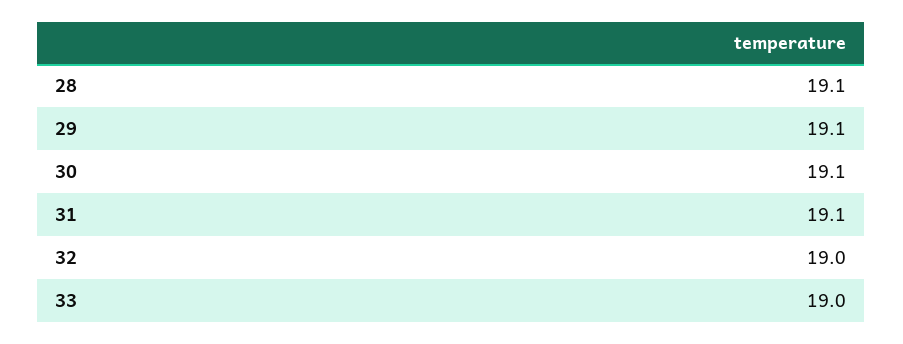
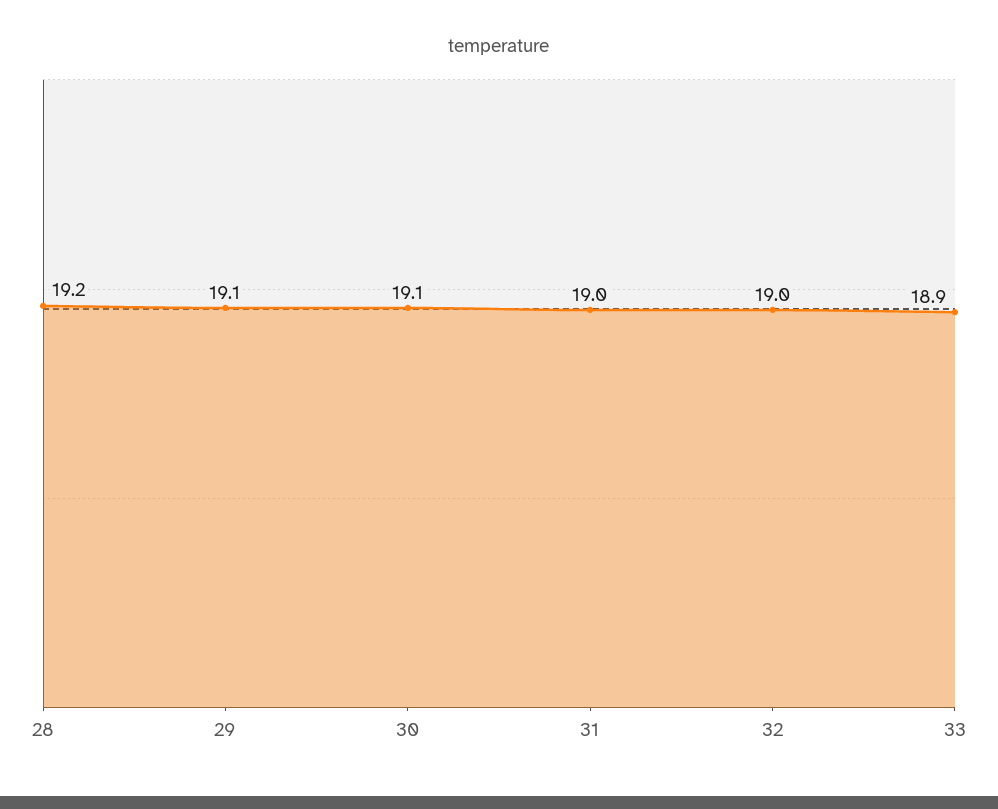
  {
-   "28": 19.1,
+   "28": 19.2,
    "29": 19.1,
    "30": 19.1,
-   "31": 19.1,
+   "31": 19,
    "32": 19,
-   "33": 19
+   "33": 18.9
  }

